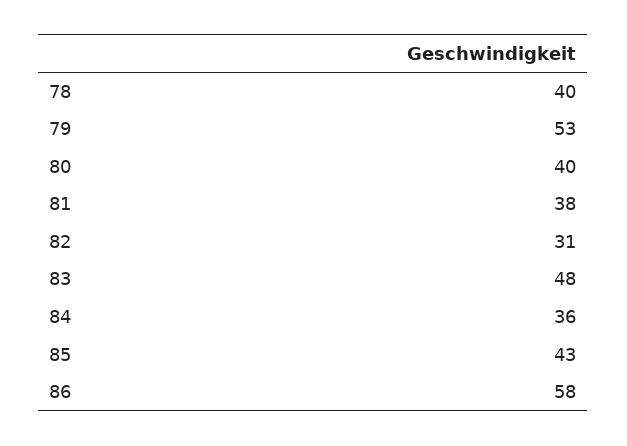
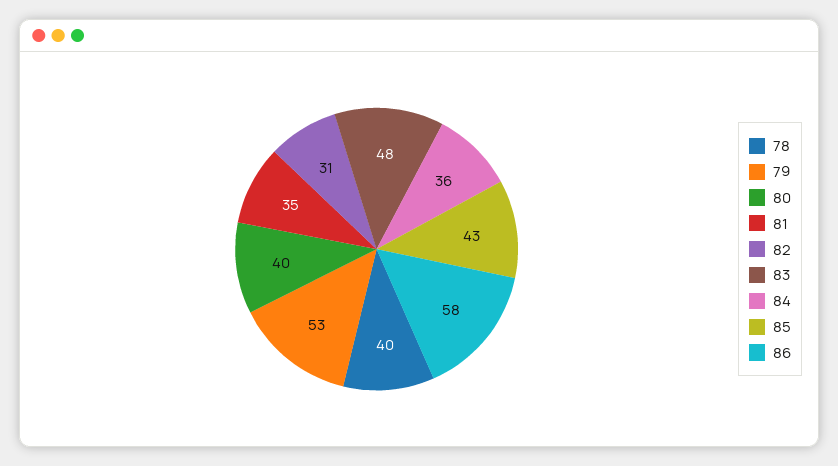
  {
    "78": 40,
    "79": 53,
    "80": 40,
-   "81": 38,
+   "81": 35,
    "82": 31,
    "83": 48,
    "84": 36,
    "85": 43,
    "86": 58
  }

